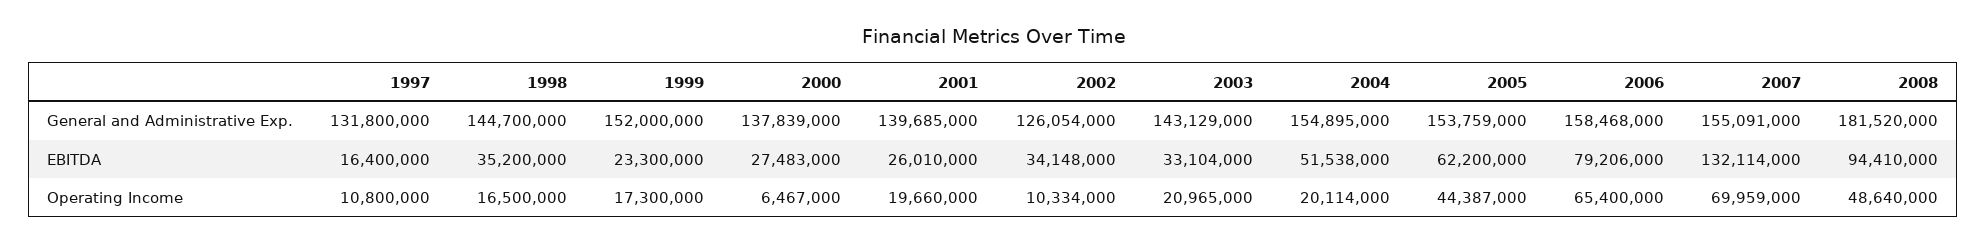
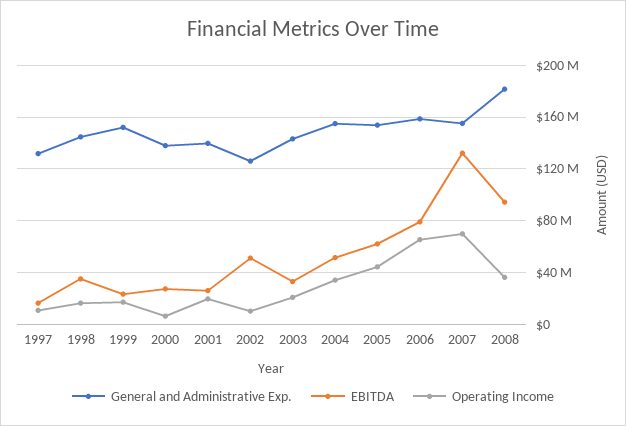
  {
    "General and Administrative Exp.": {
      "1997": 131800000,
      "1998": 144700000,
      "1999": 152000000,
      "2000": 137839000,
      "2001": 139685000,
      "2002": 126054000,
      "2003": 143129000,
      "2004": 154895000,
      "2005": 153759000,
      "2006": 158468000,
      "2007": 155091000,
      "2008": 181520000
    },
    "EBITDA": {
      "1997": 16400000,
      "1998": 35200000,
      "1999": 23300000,
      "2000": 27483000,
      "2001": 26010000,
-     "2002": 34148000,
+     "2002": 50000000,
      "2003": 33104000,
      "2004": 51538000,
      "2005": 62200000,
      "2006": 79206000,
      "2007": 132114000,
      "2008": 94410000
    },
    "Operating Income": {
      "1997": 10800000,
      "1998": 16500000,
      "1999": 17300000,
      "2000": 6467000,
      "2001": 19660000,
      "2002": 10334000,
      "2003": 20965000,
-     "2004": 20114000,
+     "2004": 35000000,
      "2005": 44387000,
      "2006": 65400000,
      "2007": 69959000,
-     "2008": 48640000
+     "2008": 35000000
    }
  }

